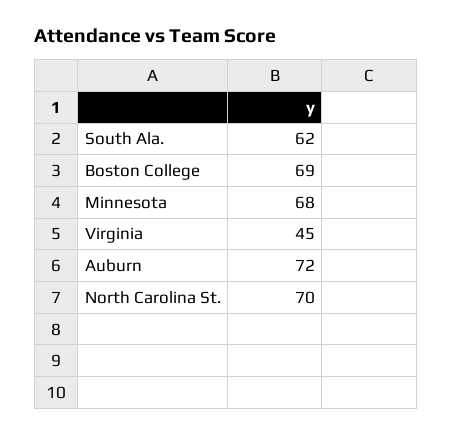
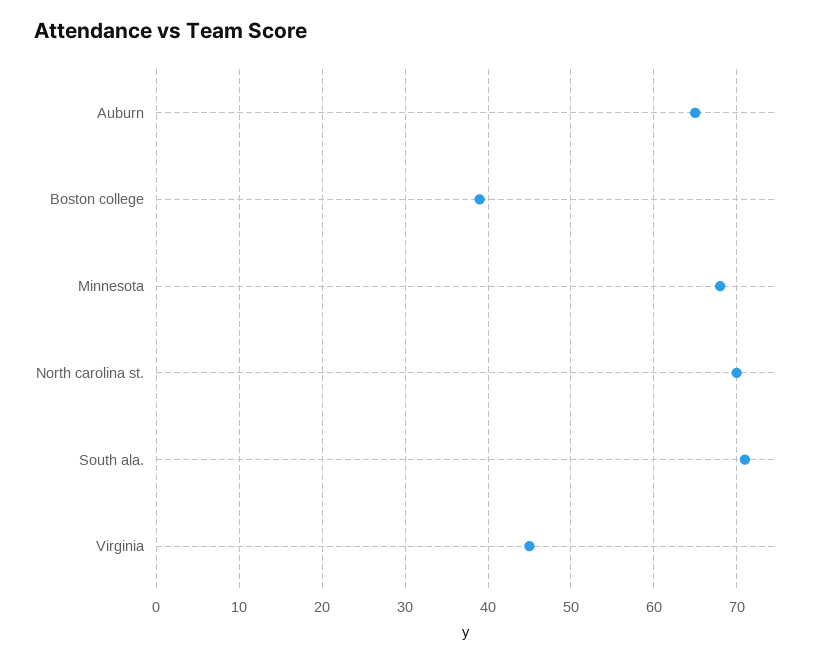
  {
-   "South Ala.": 62,
+   "South Ala.": 71,
-   "Boston College": 69,
+   "Boston College": 39,
    "Minnesota": 68,
    "Virginia": 45,
-   "Auburn": 72,
+   "Auburn": 65,
    "North Carolina St.": 70
  }

